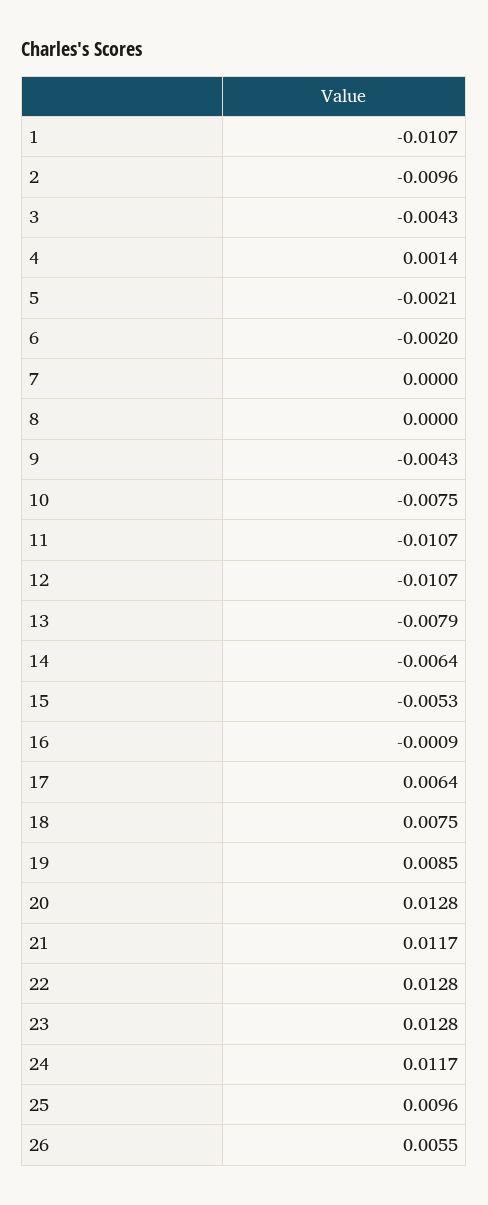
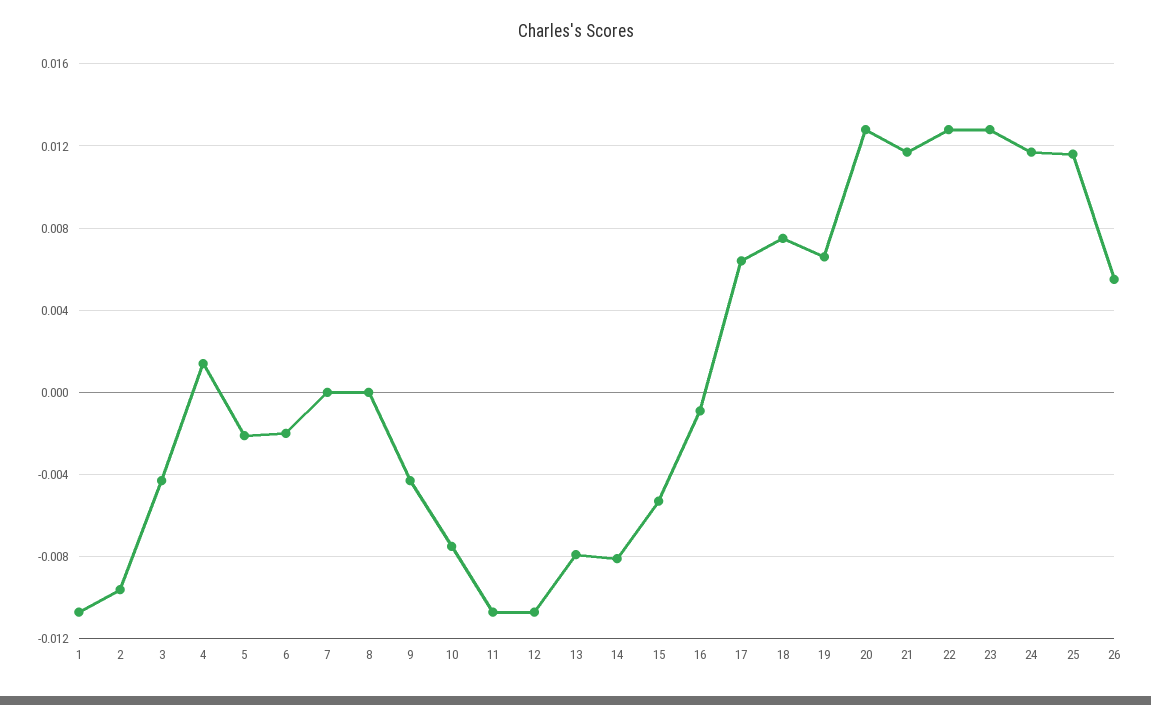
  {
    "1": -0.0107,
    "2": -0.0096,
    "3": -0.0043,
    "4": 0.0014,
    "5": -0.0021,
    "6": -0.002,
    "7": 0,
    "8": 0,
    "9": -0.0043,
    "10": -0.0075,
    "11": -0.0107,
    "12": -0.0107,
    "13": -0.0079,
-   "14": -0.0064,
+   "14": -0.008,
    "15": -0.0053,
    "16": -0.0009,
    "17": 0.0064,
    "18": 0.0075,
-   "19": 0.0085,
+   "19": 0.0065,
    "20": 0.0128,
    "21": 0.0117,
    "22": 0.0128,
    "23": 0.0128,
    "24": 0.0117,
-   "25": 0.0096,
+   "25": 0.0115,
    "26": 0.0055
  }

